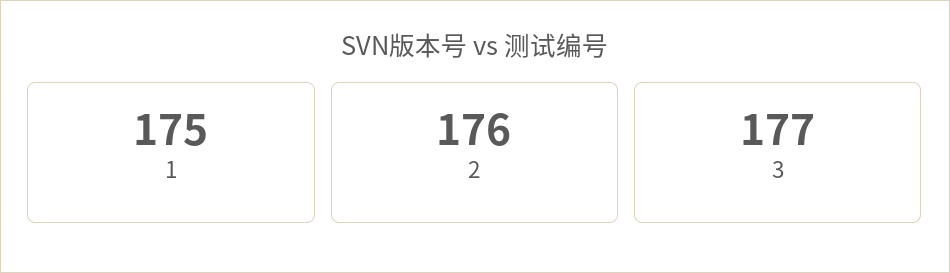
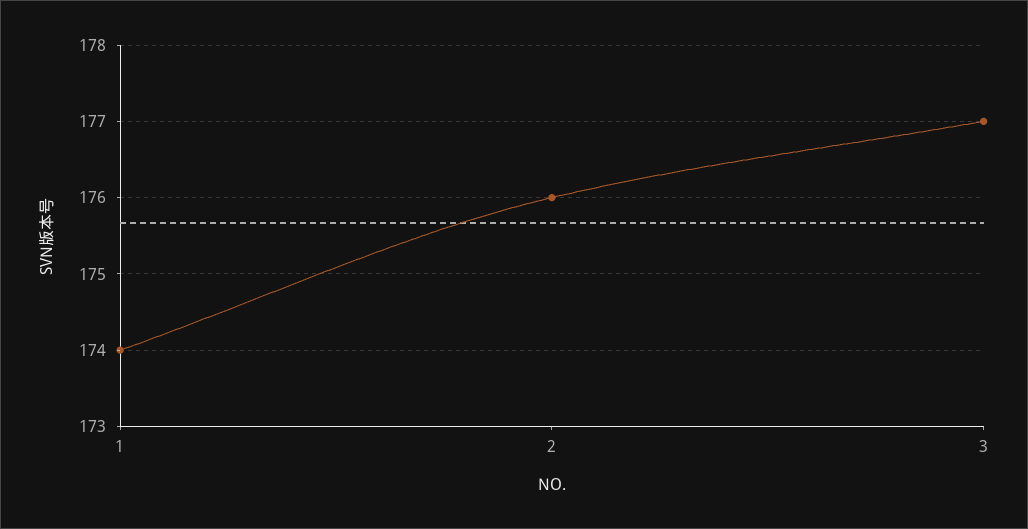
  {
-   "1": 175,
+   "1": 174,
    "2": 176,
    "3": 177
  }

